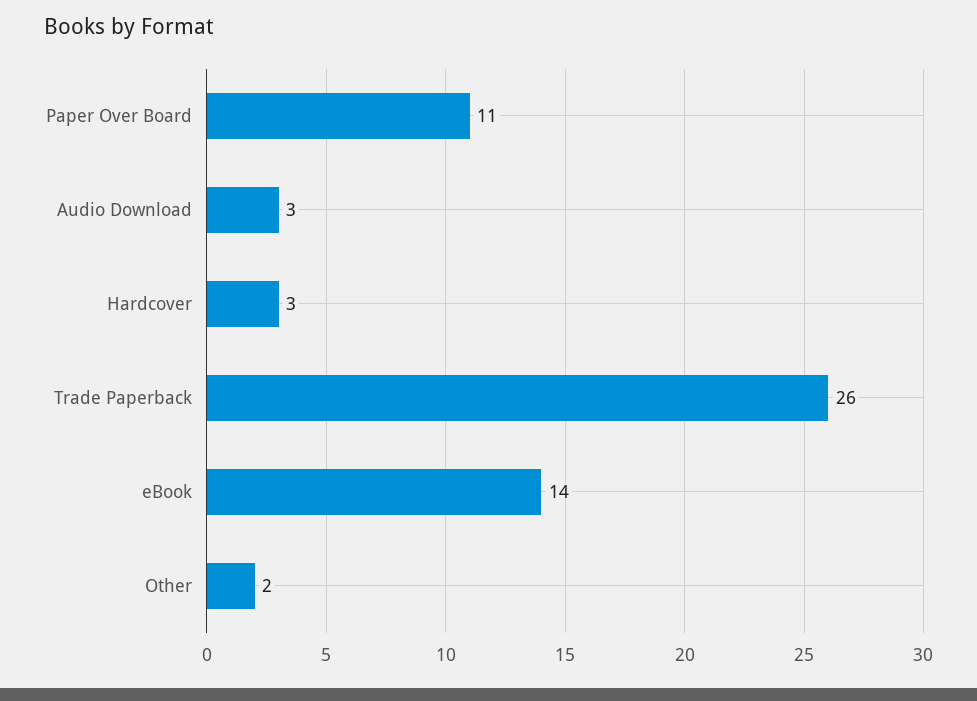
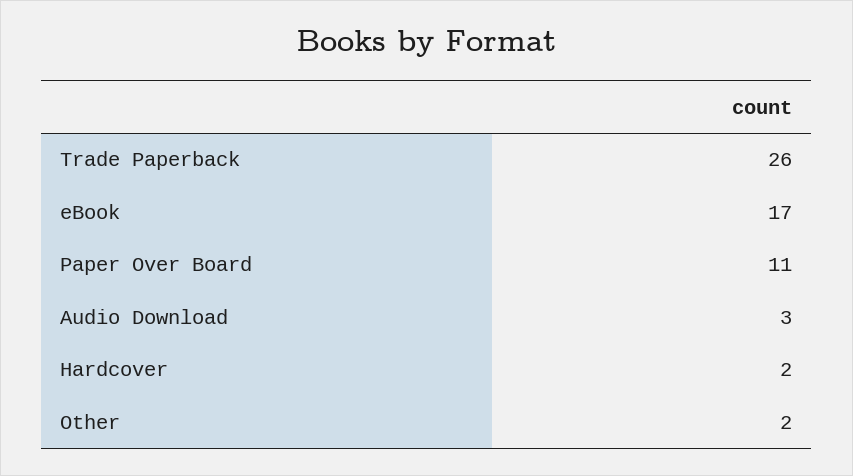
  {
    "Paper Over Board": 11,
    "Audio Download": 3,
-   "Hardcover": 3,
+   "Hardcover": 2,
    "Trade Paperback": 26,
-   "eBook": 14,
+   "eBook": 17,
    "Other": 2
  }

